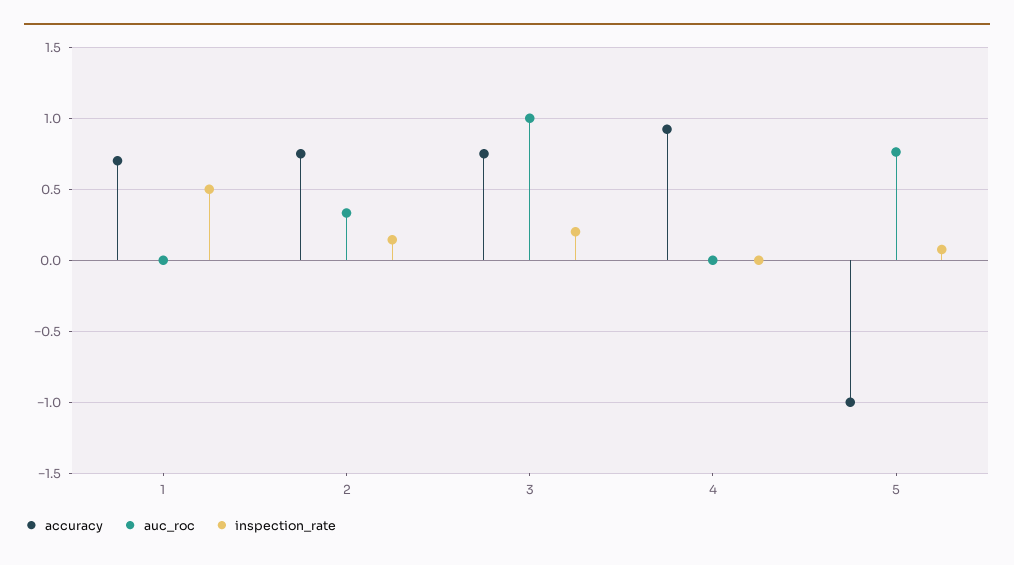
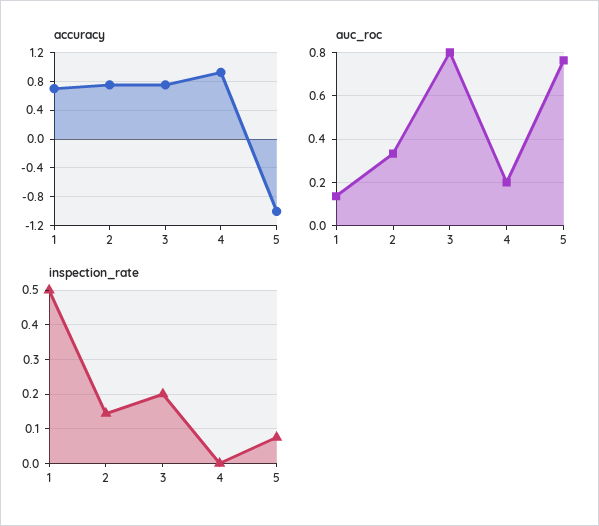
  {
    "accuracy": {
      "1": 0.7,
      "2": 0.75,
      "3": 0.75,
      "4": 0.9,
      "5": -1
    },
    "auc_roc": {
-     "1": 0,
+     "1": 0.15,
      "2": 0.35,
-     "3": 1,
+     "3": 0.8,
-     "4": 0,
+     "4": 0.2,
      "5": 0.75
    },
    "inspection_rate": {
      "1": 0.5,
      "2": 0.14,
      "3": 0.2,
      "4": 0,
      "5": 0.08
    }
  }

